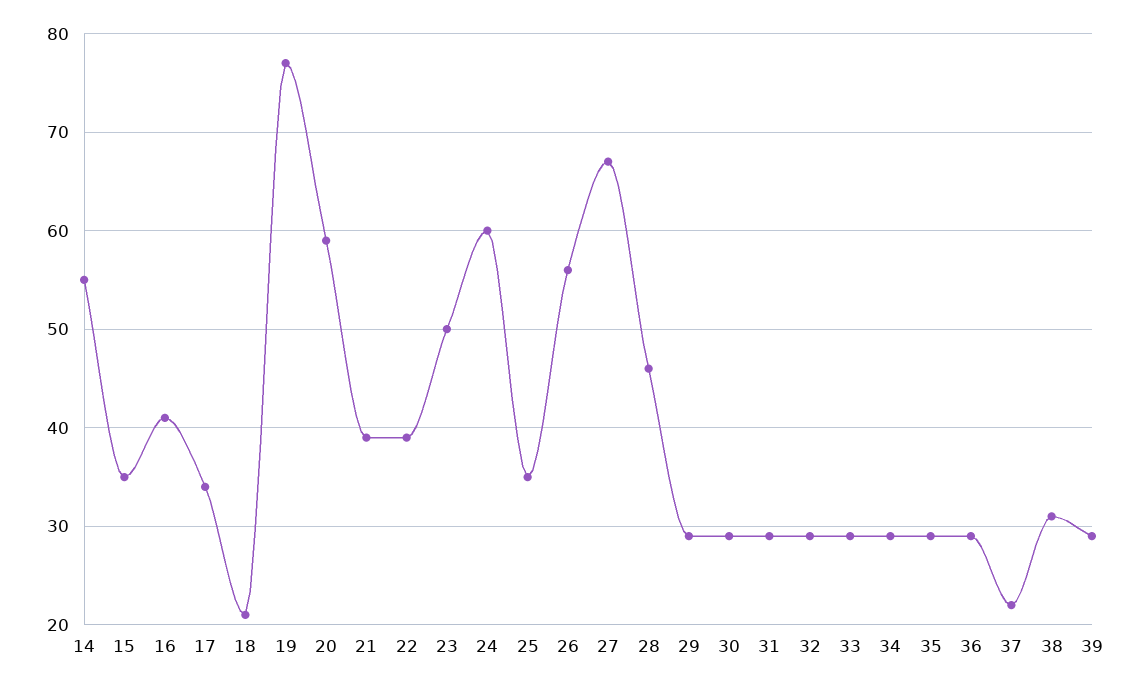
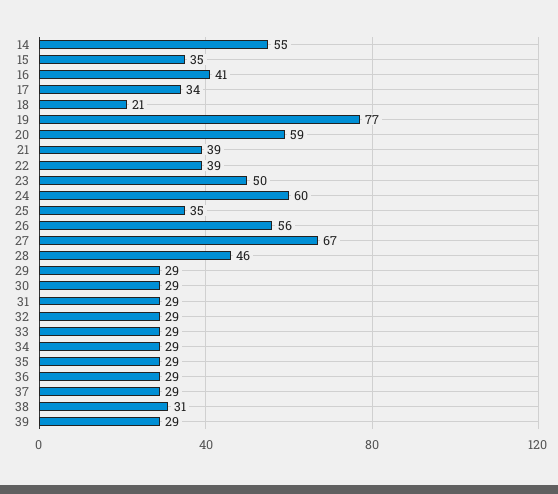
  {
    "14": 55,
    "15": 35,
    "16": 41,
    "17": 34,
    "18": 21,
    "19": 77,
    "20": 59,
    "21": 39,
    "22": 39,
    "23": 50,
    "24": 60,
    "25": 35,
    "26": 56,
    "27": 67,
    "28": 46,
    "29": 29,
    "30": 29,
    "31": 29,
    "32": 29,
    "33": 29,
    "34": 29,
    "35": 29,
    "36": 29,
-   "37": 22,
+   "37": 29,
    "38": 31,
    "39": 29
  }

